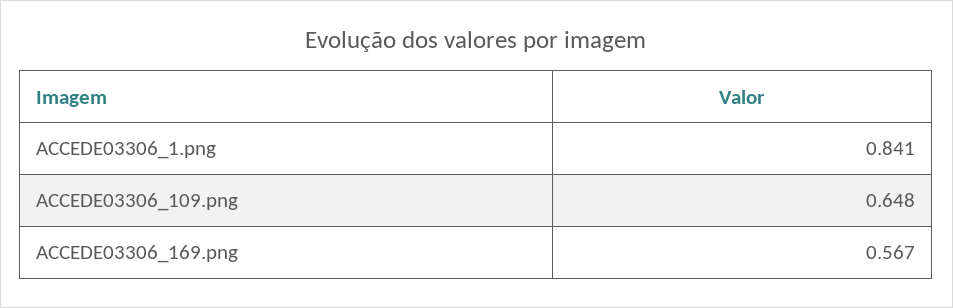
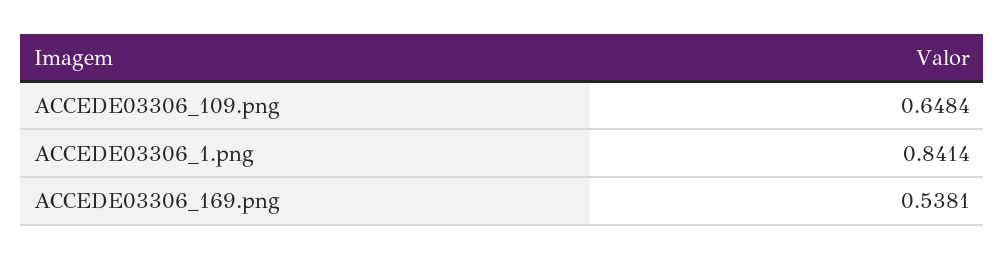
  {
    "ACCEDE03306_1.png": 0.8414,
    "ACCEDE03306_109.png": 0.6484,
-   "ACCEDE03306_169.png": 0.567
+   "ACCEDE03306_169.png": 0.5381
  }

